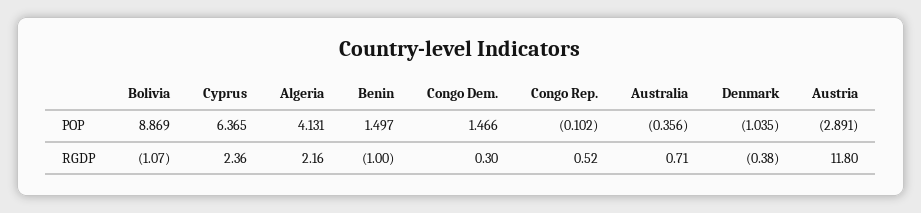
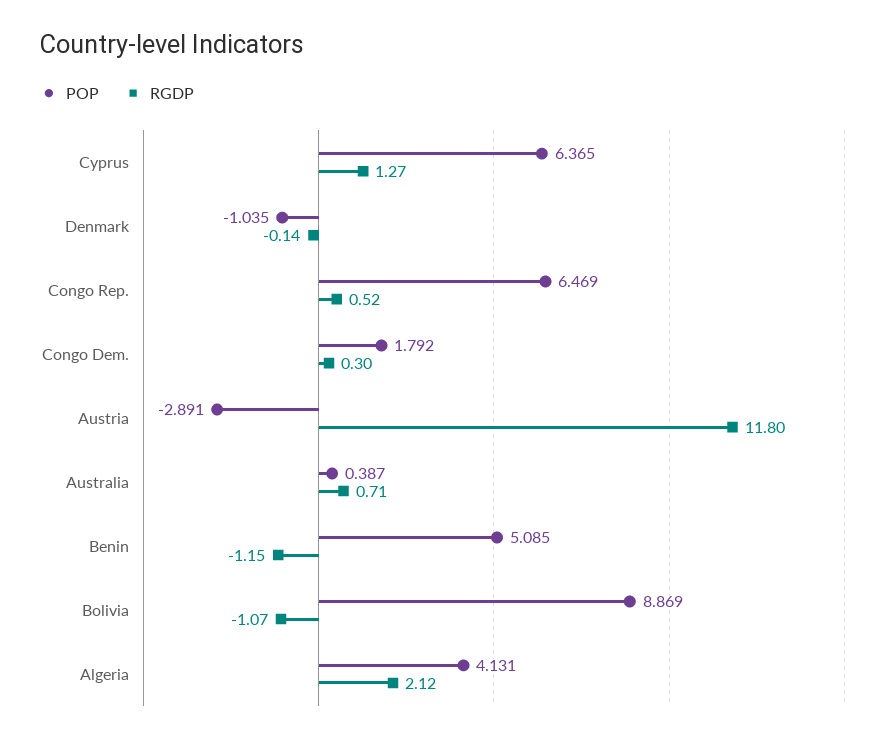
  {
    "POP": {
      "Bolivia": 8.869,
      "Cyprus": 6.365,
      "Algeria": 4.131,
-     "Benin": 1.497,
+     "Benin": 5.085,
-     "Congo Dem.": 1.466,
+     "Congo Dem.": 1.792,
-     "Congo Rep.": -0.102,
+     "Congo Rep.": 6.469,
-     "Australia": -0.356,
+     "Australia": 0.387,
      "Denmark": -1.035,
      "Austria": -2.891
    },
    "RGDP": {
      "Bolivia": -1.07,
-     "Cyprus": 2.36,
+     "Cyprus": 1.27,
-     "Algeria": 2.16,
+     "Algeria": 2.12,
-     "Benin": -1,
+     "Benin": -1.15,
      "Congo Dem.": 0.3,
      "Congo Rep.": 0.52,
      "Australia": 0.71,
-     "Denmark": -0.38,
+     "Denmark": -0.14,
      "Austria": 11.8
    }
  }

